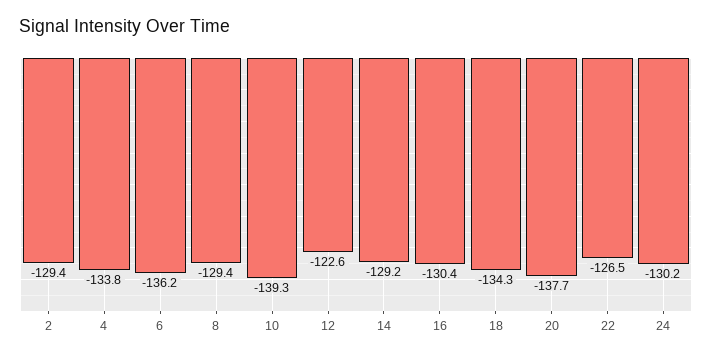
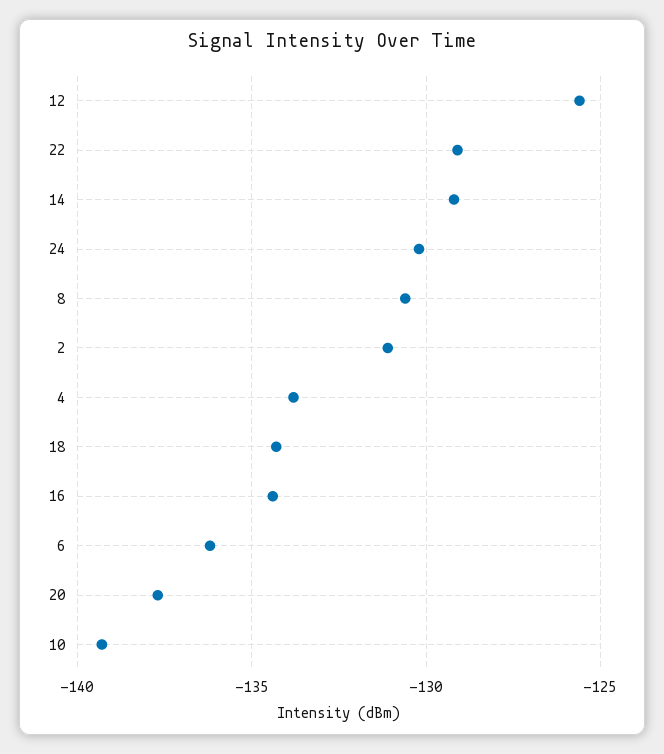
  {
-   "2": -129.4,
+   "2": -131,
    "4": -133.8,
    "6": -136.2,
-   "8": -129.4,
+   "8": -130.5,
    "10": -139.3,
-   "12": -122.6,
+   "12": -125.5,
    "14": -129.2,
-   "16": -130.4,
+   "16": -134.5,
    "18": -134.3,
    "20": -137.7,
-   "22": -126.5,
+   "22": -129,
    "24": -130.2
  }

